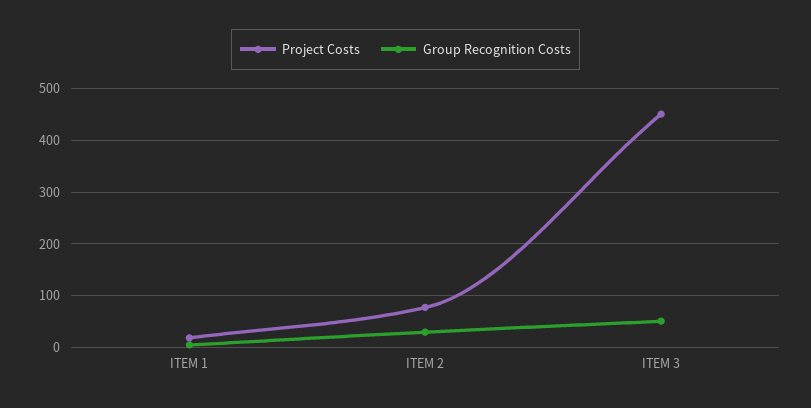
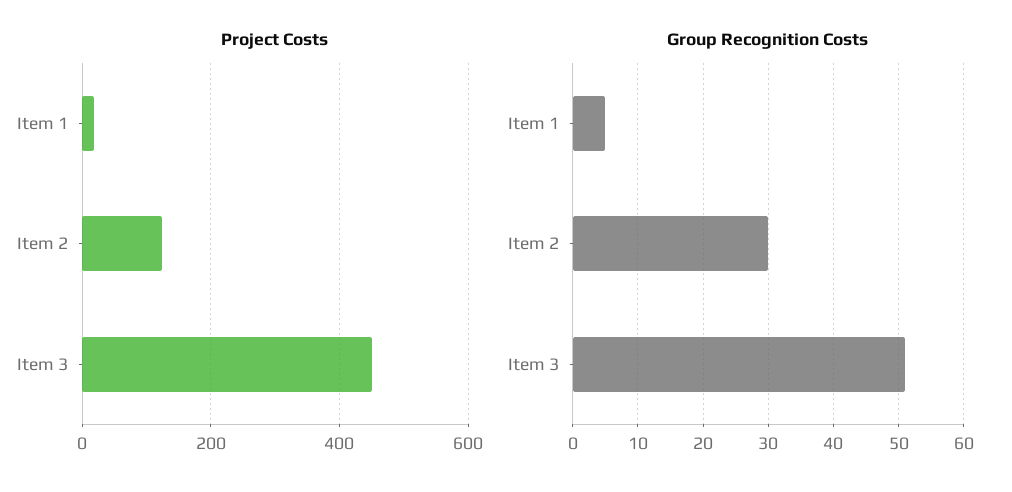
  {
    "Project Costs": {
      "ITEM 1": 20,
-     "ITEM 2": 80,
+     "ITEM 2": 120,
      "ITEM 3": 460
    },
    "Group Recognition Costs": {
      "ITEM 1": 5,
      "ITEM 2": 30,
      "ITEM 3": 51
    }
  }

